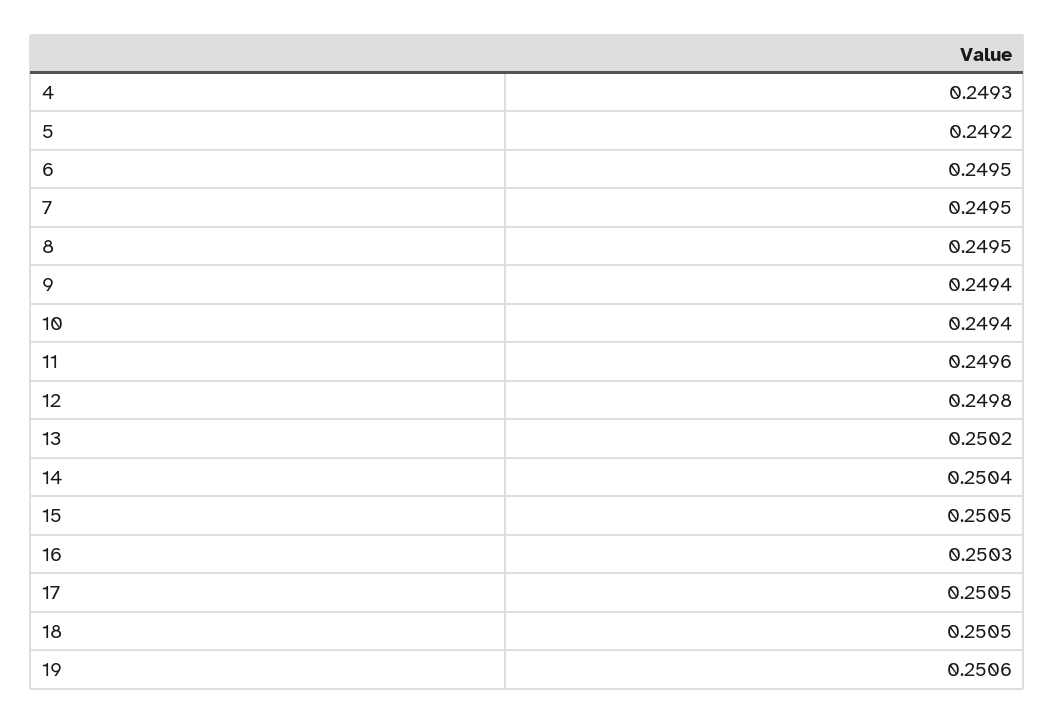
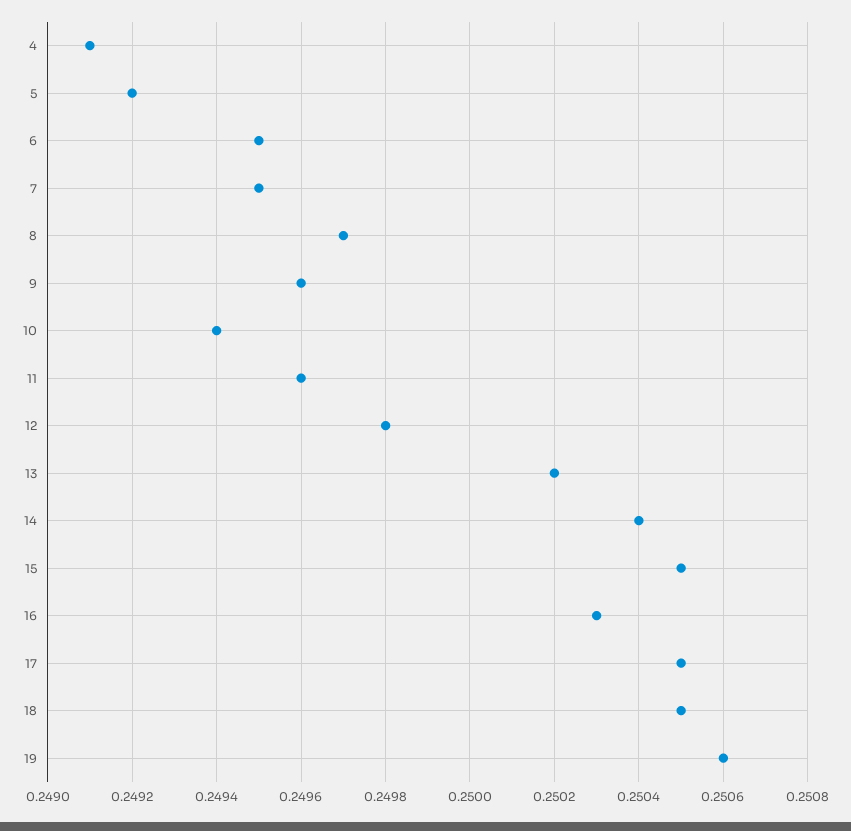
  {
-   "4": 0.2493,
+   "4": 0.2491,
    "5": 0.2492,
    "6": 0.2495,
    "7": 0.2495,
-   "8": 0.2495,
+   "8": 0.2497,
-   "9": 0.2494,
+   "9": 0.2496,
    "10": 0.2494,
    "11": 0.2496,
    "12": 0.2498,
    "13": 0.2502,
    "14": 0.2504,
    "15": 0.2505,
    "16": 0.2503,
    "17": 0.2505,
    "18": 0.2505,
    "19": 0.2506
  }

